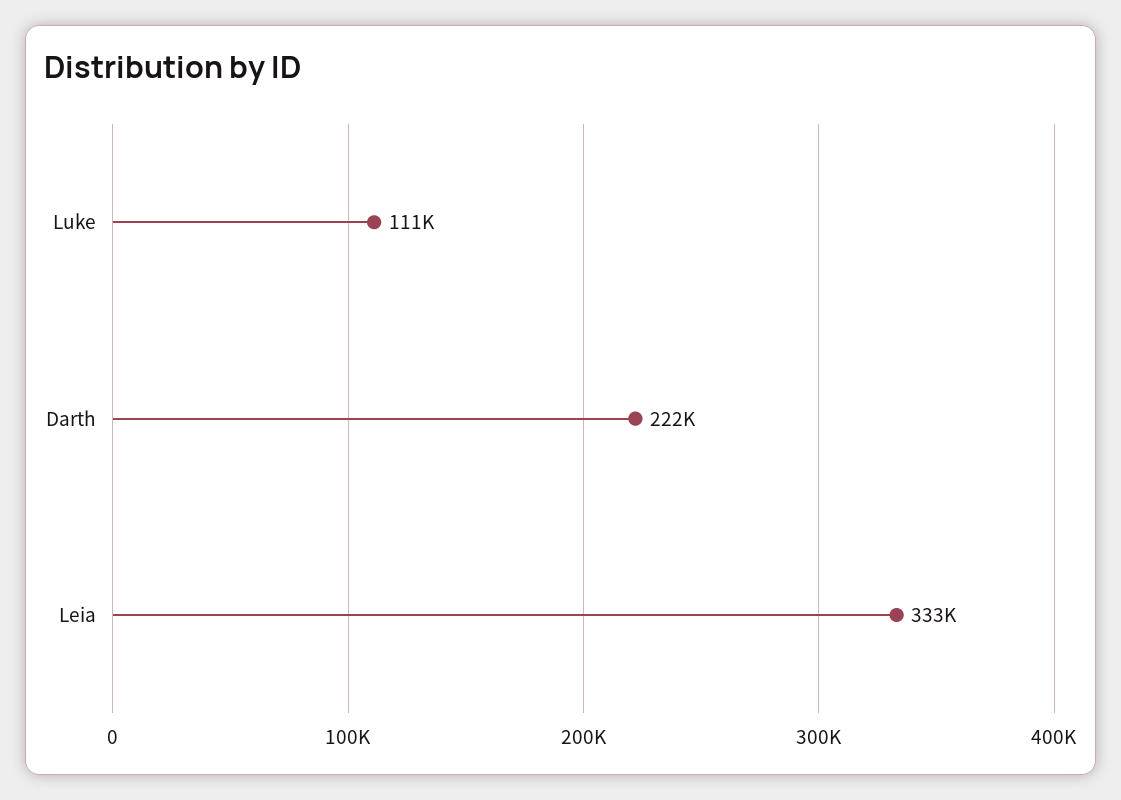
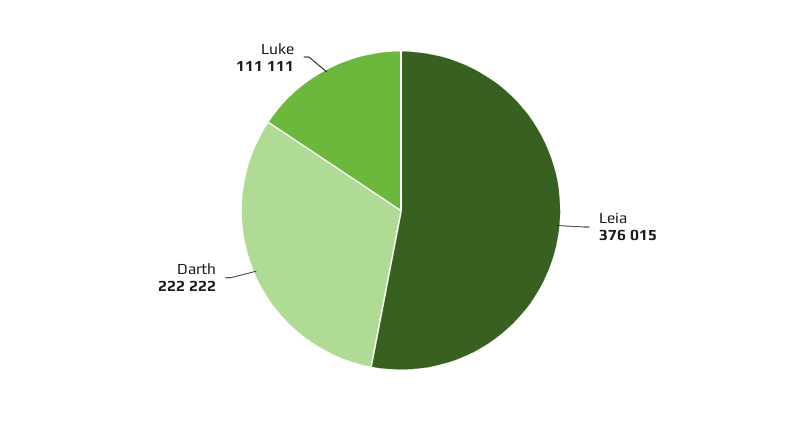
  {
    "Luke": 111111,
    "Darth": 222222,
-   "Leia": 333000
+   "Leia": 376015
  }

